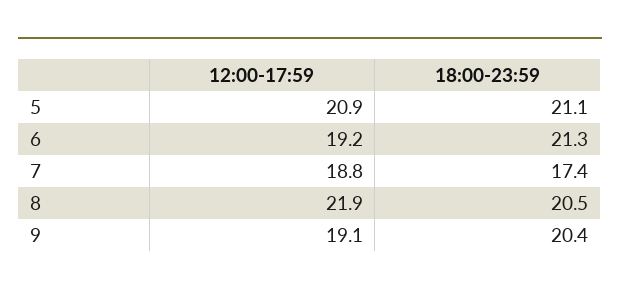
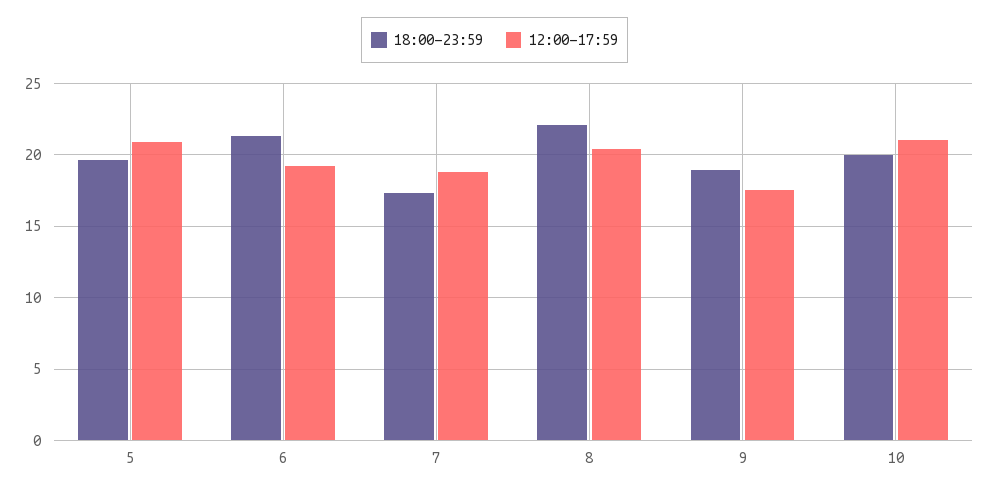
  {
    "12:00-17:59": {
      "5": 20.9,
      "6": 19.2,
      "7": 18.8,
-     "8": 21.9,
+     "8": 20.5,
-     "9": 19.1
+     "9": 17.5,
+     "10": 21
    },
    "18:00-23:59": {
-     "5": 21.1,
+     "5": 19.5,
      "6": 21.3,
      "7": 17.4,
-     "8": 20.5,
+     "8": 22,
-     "9": 20.4
+     "9": 19,
+     "10": 20
    }
  }

